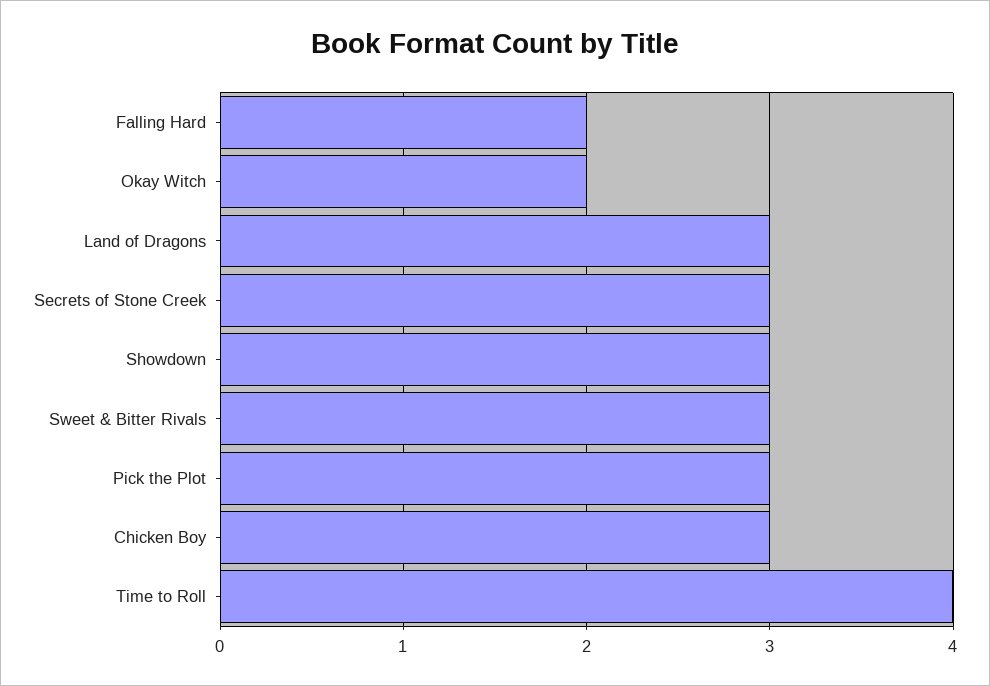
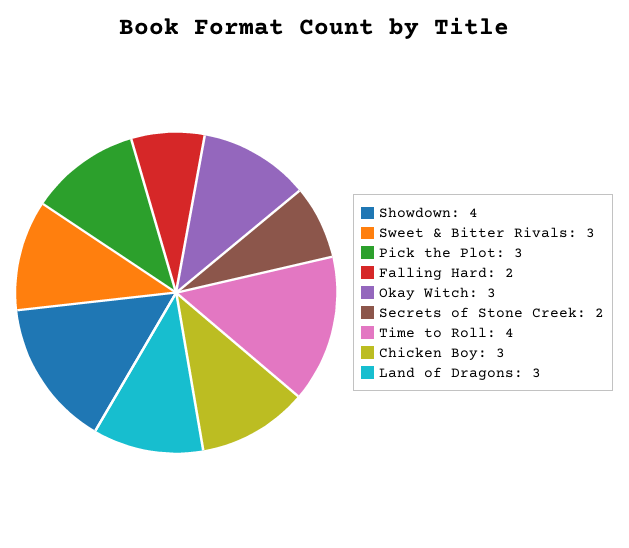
  {
    "Falling Hard": 2,
-   "Okay Witch": 2,
+   "Okay Witch": 3,
    "Land of Dragons": 3,
-   "Secrets of Stone Creek": 3,
+   "Secrets of Stone Creek": 2,
-   "Showdown": 3,
+   "Showdown": 4,
    "Sweet & Bitter Rivals": 3,
    "Pick the Plot": 3,
    "Chicken Boy": 3,
    "Time to Roll": 4
  }

